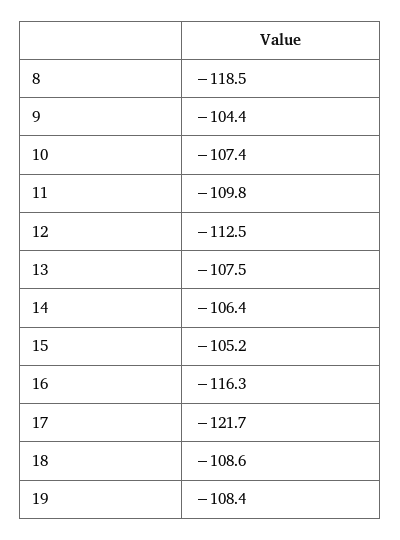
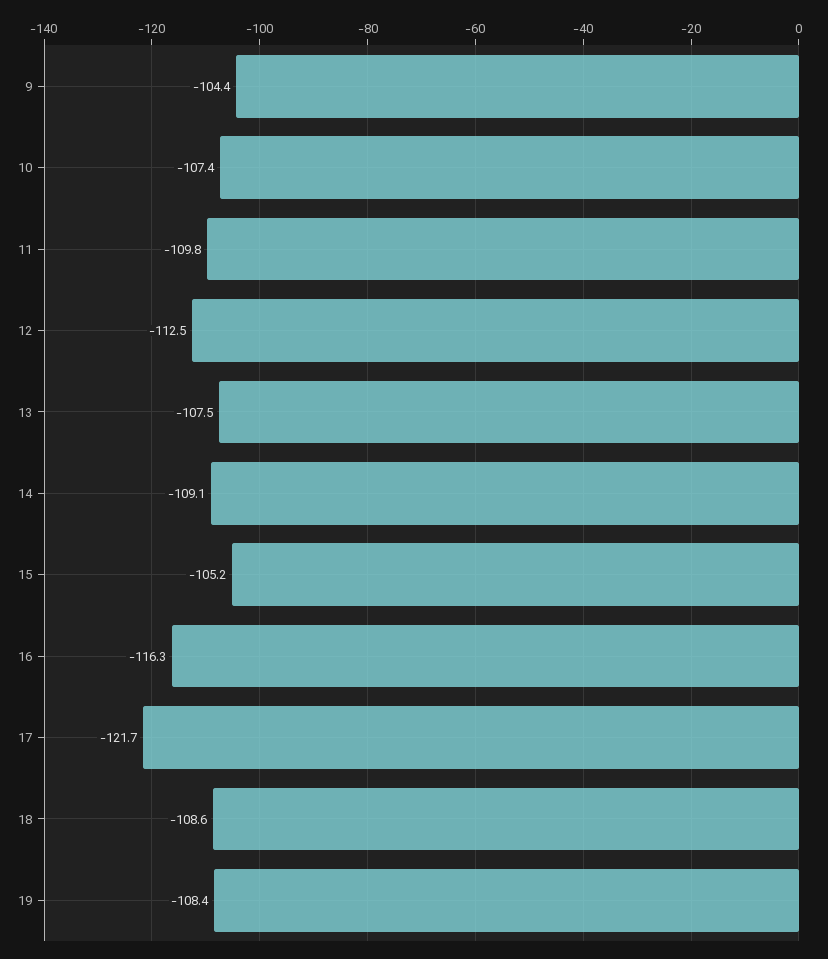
  {
-   "8": -118.5,
    "9": -104.4,
    "10": -107.4,
    "11": -109.8,
    "12": -112.5,
    "13": -107.5,
-   "14": -106.4,
+   "14": -109.1,
    "15": -105.2,
    "16": -116.3,
    "17": -121.7,
    "18": -108.6,
    "19": -108.4
  }

